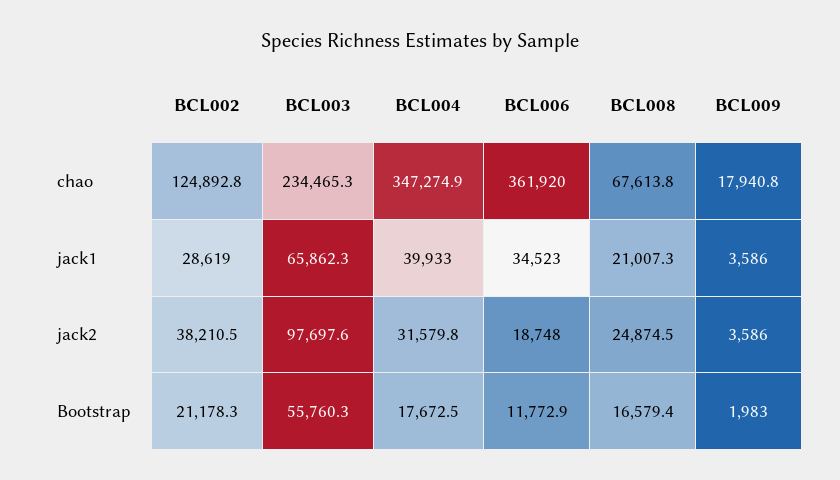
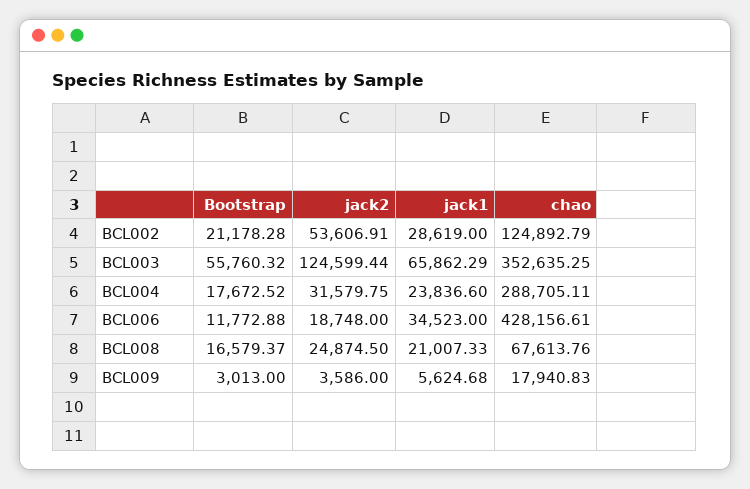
  {
    "BCL002": {
      "chao": 124892.79,
      "jack1": 28619,
-     "jack2": 38210.5,
+     "jack2": 53606.91,
      "Bootstrap": 21178.28
    },
    "BCL003": {
-     "chao": 234465.3,
+     "chao": 352635.25,
      "jack1": 65862.29,
-     "jack2": 97697.6,
+     "jack2": 124599.44,
      "Bootstrap": 55760.32
    },
    "BCL004": {
-     "chao": 347274.9,
+     "chao": 288705.11,
-     "jack1": 39933,
+     "jack1": 23836.6,
      "jack2": 31579.75,
      "Bootstrap": 17672.52
    },
    "BCL006": {
-     "chao": 361920,
+     "chao": 428156.61,
      "jack1": 34523,
      "jack2": 18748,
      "Bootstrap": 11772.88
    },
    "BCL008": {
      "chao": 67613.76,
      "jack1": 21007.33,
      "jack2": 24874.5,
      "Bootstrap": 16579.37
    },
    "BCL009": {
      "chao": 17940.83,
-     "jack1": 3586,
+     "jack1": 5624.68,
      "jack2": 3586,
-     "Bootstrap": 1983
+     "Bootstrap": 3013
    }
  }

